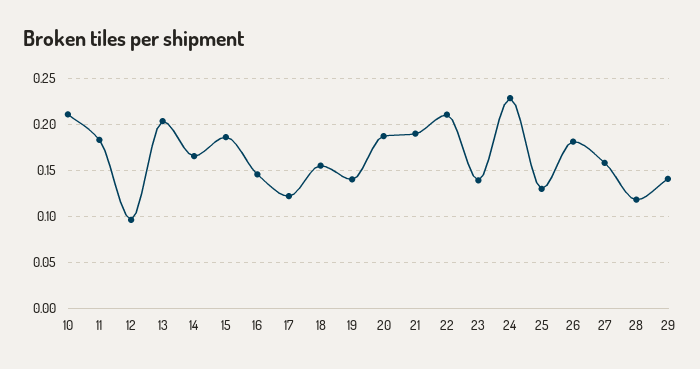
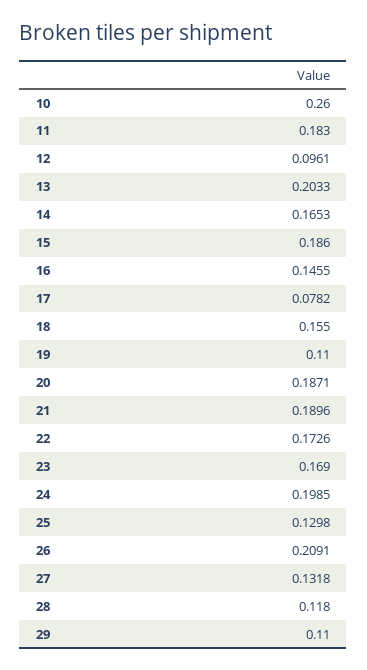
  {
-   "10": 0.21,
+   "10": 0.26,
    "11": 0.183,
    "12": 0.0961,
    "13": 0.2033,
    "14": 0.1653,
    "15": 0.186,
    "16": 0.1455,
-   "17": 0.12,
+   "17": 0.0782,
    "18": 0.155,
-   "19": 0.14,
+   "19": 0.11,
    "20": 0.1871,
    "21": 0.1896,
-   "22": 0.21,
+   "22": 0.1726,
-   "23": 0.14,
+   "23": 0.169,
-   "24": 0.23,
+   "24": 0.1985,
    "25": 0.1298,
-   "26": 0.18,
+   "26": 0.2091,
-   "27": 0.16,
+   "27": 0.1318,
    "28": 0.118,
-   "29": 0.14
+   "29": 0.11
  }

